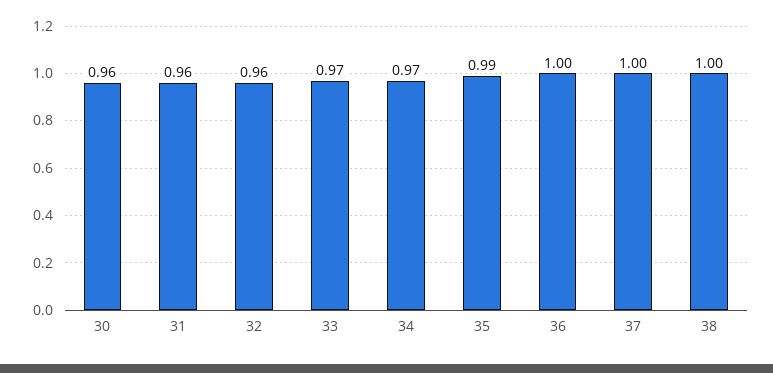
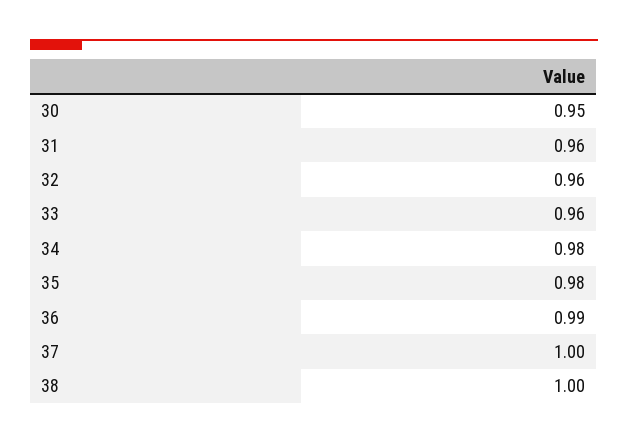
  {
-   "30": 0.96,
+   "30": 0.95,
    "31": 0.96,
    "32": 0.96,
-   "33": 0.97,
+   "33": 0.96,
-   "34": 0.97,
+   "34": 0.98,
-   "35": 0.99,
+   "35": 0.98,
-   "36": 1,
+   "36": 0.99,
    "37": 1,
    "38": 1
  }

